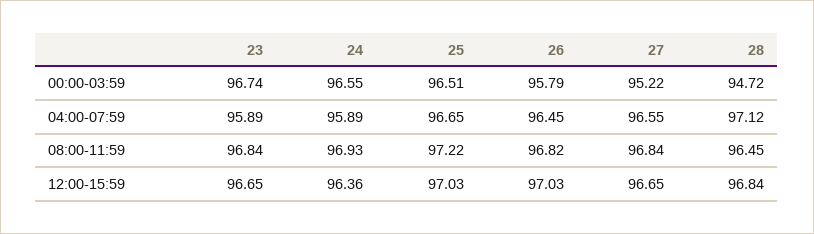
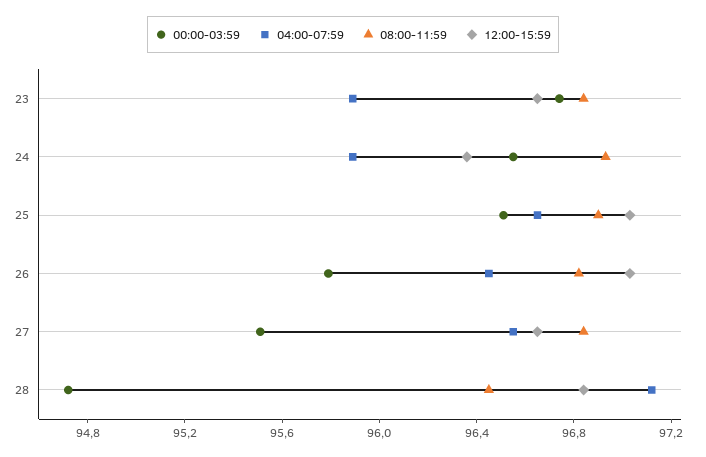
  {
    "00:00-03:59": {
      "23": 96.74,
      "24": 96.55,
      "25": 96.51,
      "26": 95.79,
-     "27": 95.22,
+     "27": 95.5,
      "28": 94.72
    },
    "04:00-07:59": {
      "23": 95.89,
      "24": 95.89,
      "25": 96.65,
      "26": 96.45,
      "27": 96.55,
      "28": 97.12
    },
    "08:00-11:59": {
      "23": 96.84,
      "24": 96.93,
-     "25": 97.22,
+     "25": 96.9,
      "26": 96.82,
      "27": 96.84,
      "28": 96.45
    },
    "12:00-15:59": {
      "23": 96.65,
      "24": 96.36,
      "25": 97.03,
      "26": 97.03,
      "27": 96.65,
      "28": 96.84
    }
  }

